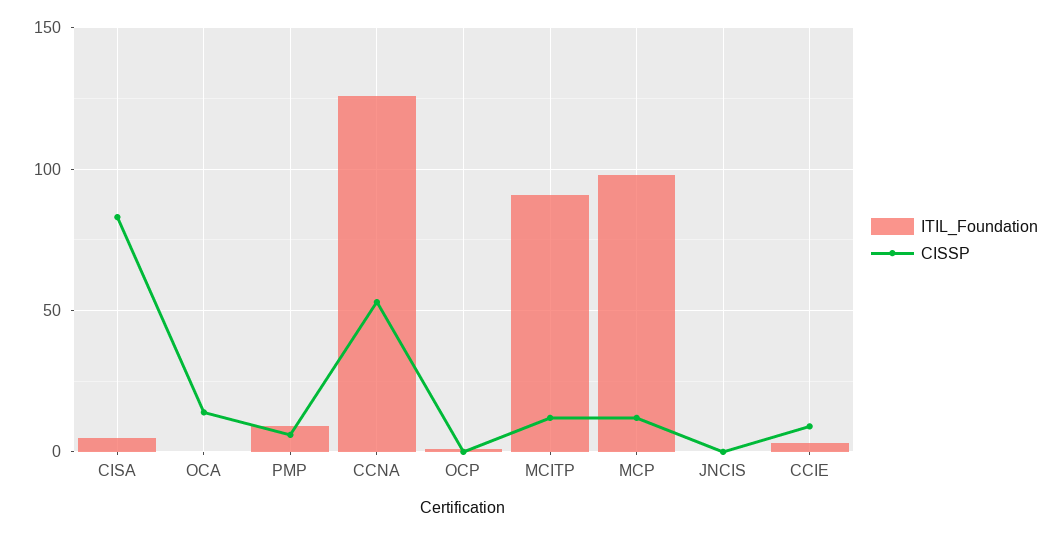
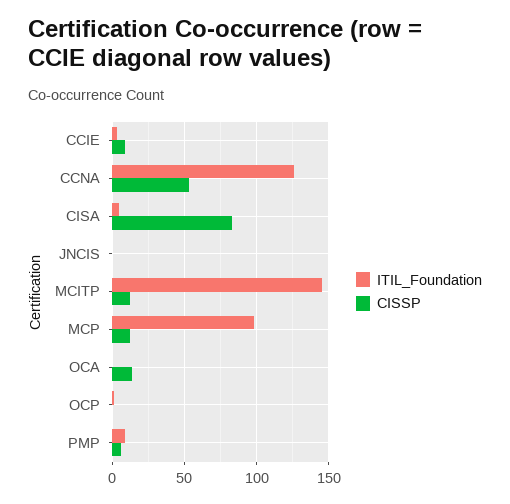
  {
    "ITIL_Foundation": {
      "CISA": 5,
      "OCA": 0,
      "PMP": 10,
      "CCNA": 125,
      "OCP": 0,
-     "MCITP": 90,
+     "MCITP": 145,
      "MCP": 100,
      "JNCIS": 0,
      "CCIE": 5
    },
    "CISSP": {
      "CISA": 85,
      "OCA": 15,
      "PMP": 5,
      "CCNA": 55,
      "OCP": 0,
      "MCITP": 10,
      "MCP": 10,
      "JNCIS": 0,
      "CCIE": 10
    }
  }

